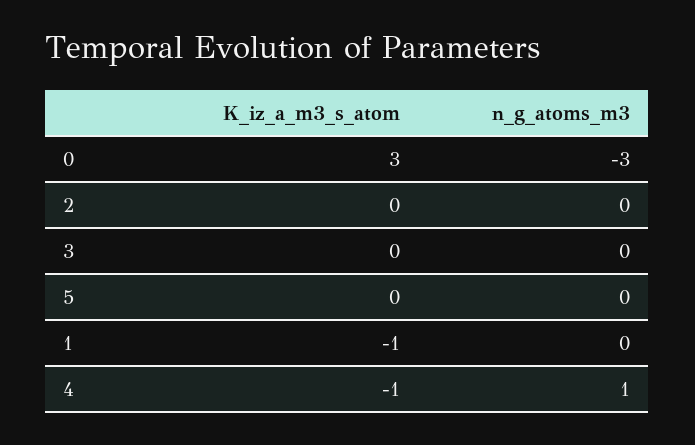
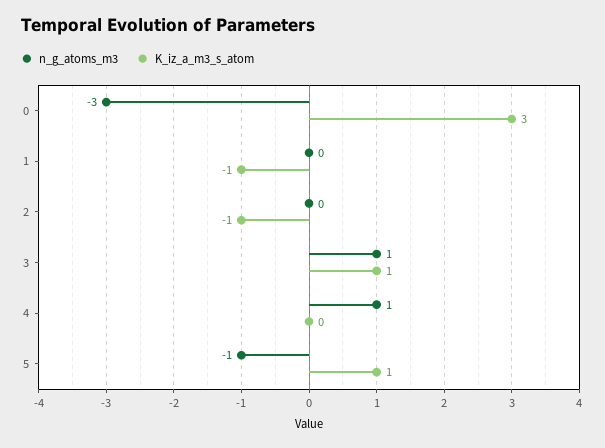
  {
    "K_iz_a_m3_s_atom": {
      "0": 3,
-     "2": 0,
+     "2": -1,
-     "3": 0,
+     "3": 1,
-     "5": 0,
+     "5": 1,
      "1": -1,
-     "4": -1
+     "4": 0
    },
    "n_g_atoms_m3": {
      "0": -3,
      "2": 0,
-     "3": 0,
+     "3": 1,
-     "5": 0,
+     "5": -1,
      "1": 0,
      "4": 1
    }
  }

